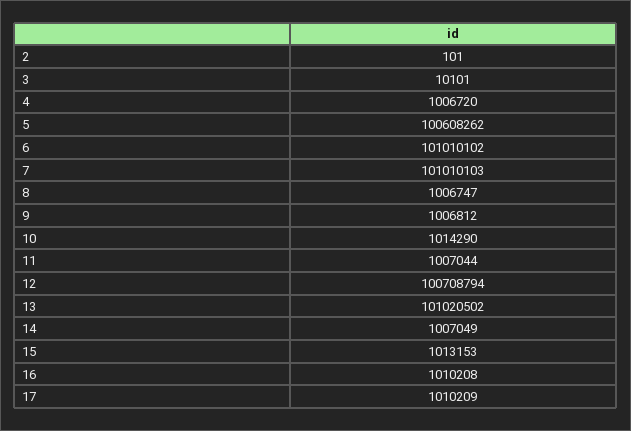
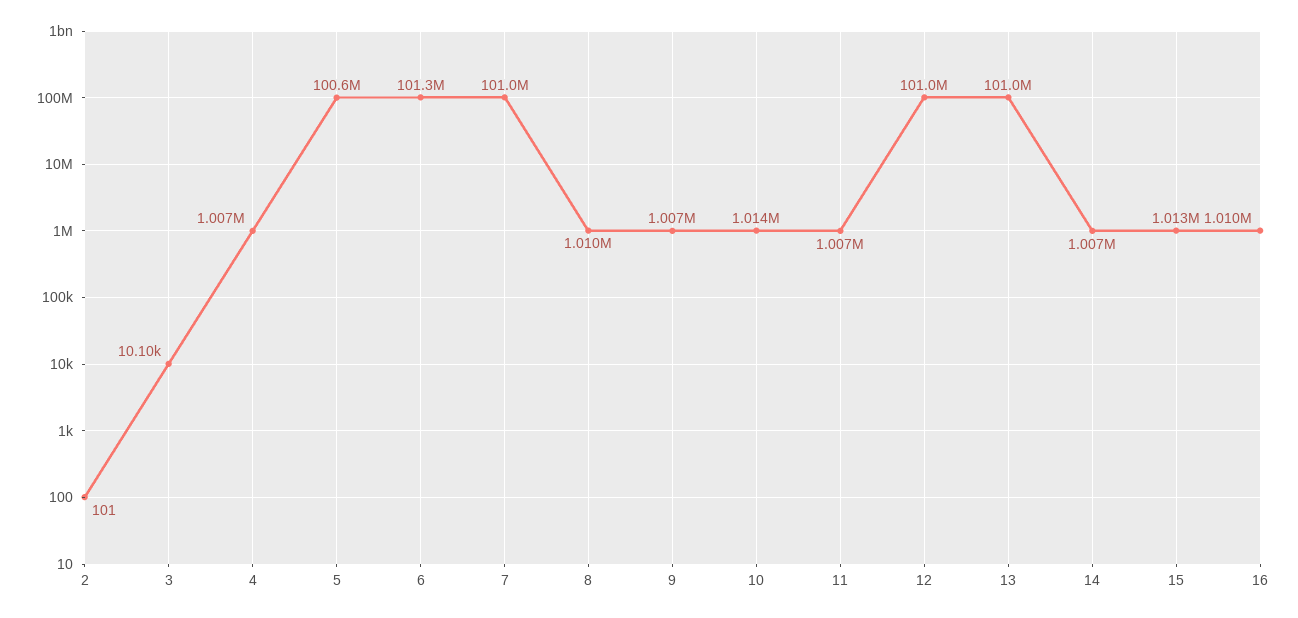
  {
    "2": 101,
    "3": 10101,
    "4": 1006720,
    "5": 100608262,
-   "6": 101010102,
+   "6": 101300000,
    "7": 101010103,
-   "8": 1006747,
+   "8": 1010000,
    "9": 1006812,
    "10": 1014290,
    "11": 1007044,
-   "12": 100708794,
+   "12": 101000000,
    "13": 101020502,
    "14": 1007049,
    "15": 1013153,
-   "16": 1010208,
+   "16": 1010208
-   "17": 1010209
  }

